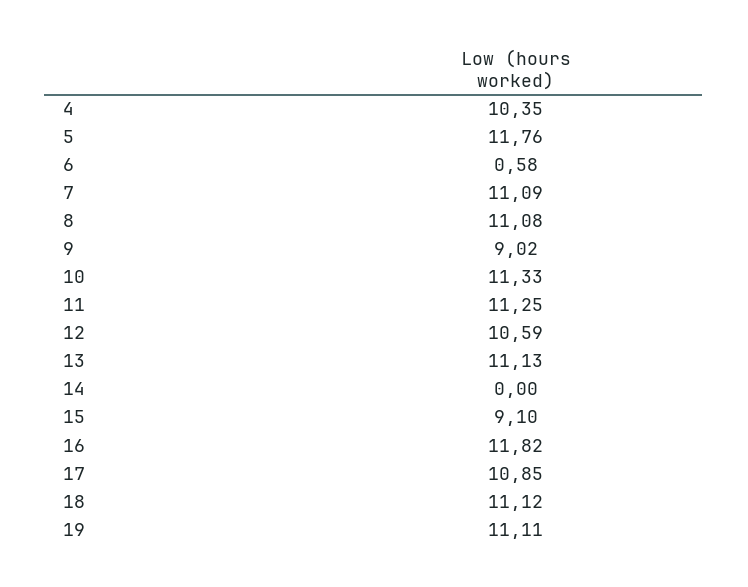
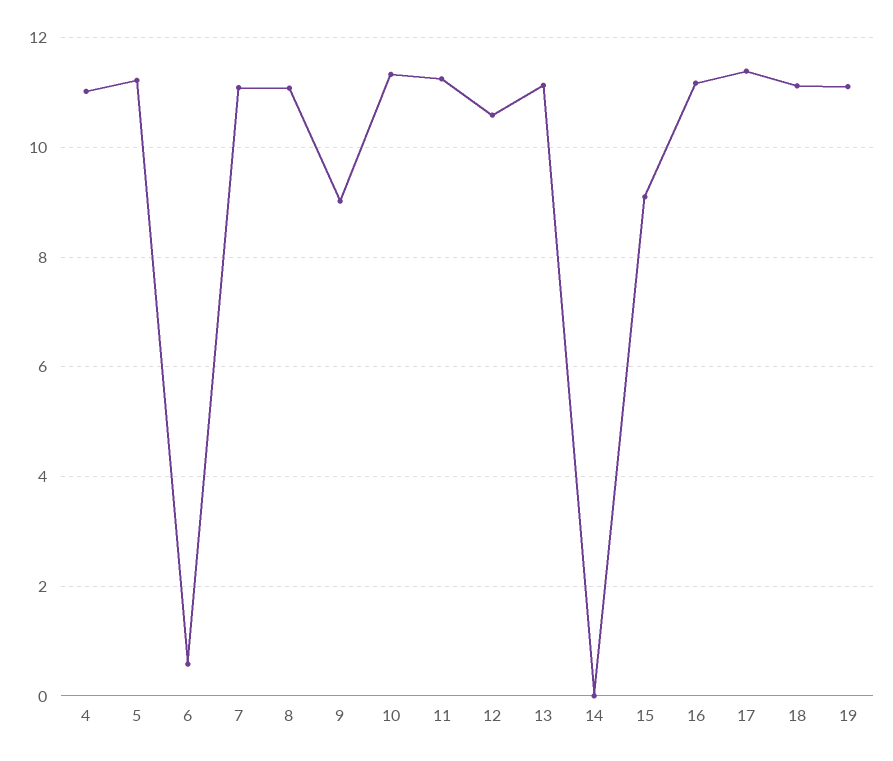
  {
-   "4": 10.35,
+   "4": 11,
-   "5": 11.76,
+   "5": 11.2,
    "6": 0.58,
    "7": 11.09,
    "8": 11.08,
    "9": 9.02,
    "10": 11.33,
    "11": 11.25,
    "12": 10.59,
    "13": 11.13,
    "14": 0,
    "15": 9.1,
-   "16": 11.82,
+   "16": 11.2,
-   "17": 10.85,
+   "17": 11.4,
    "18": 11.12,
    "19": 11.11
  }

